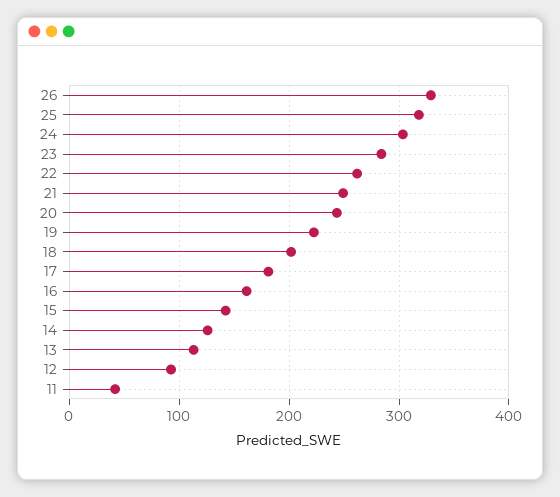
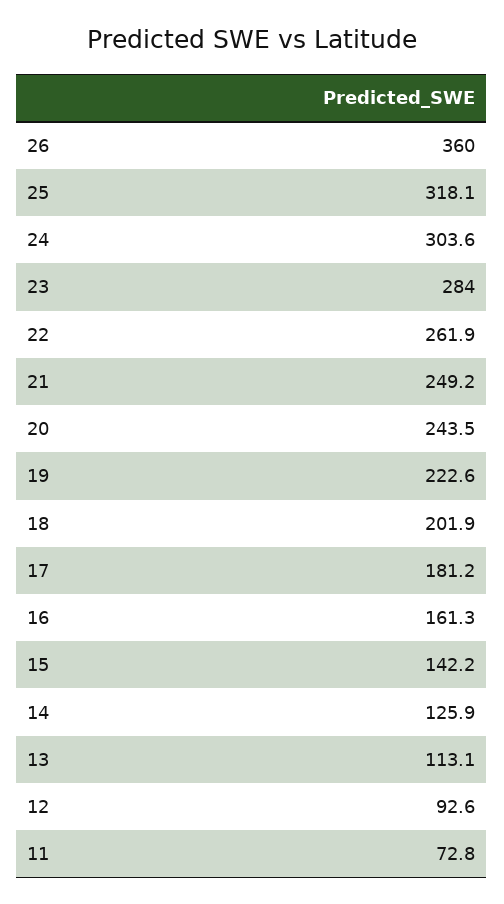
  {
-   "26": 330,
+   "26": 360,
    "25": 318.1,
    "24": 303.6,
    "23": 284,
    "22": 261.9,
    "21": 249.2,
    "20": 243.5,
    "19": 222.6,
    "18": 201.9,
    "17": 181.2,
    "16": 161.3,
    "15": 142.2,
    "14": 125.9,
    "13": 113.1,
    "12": 92.6,
-   "11": 40
+   "11": 72.8
  }

